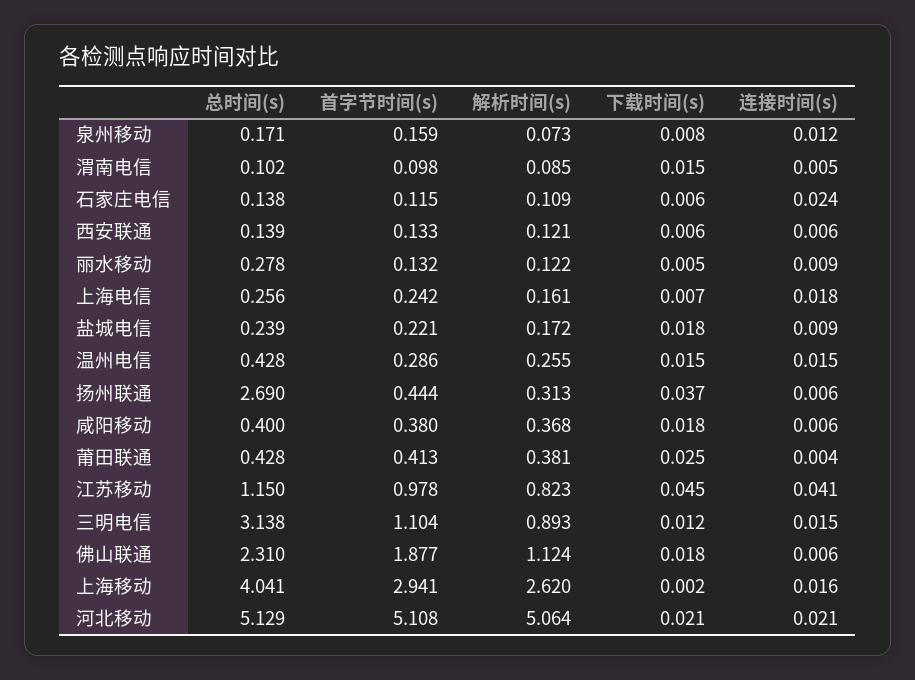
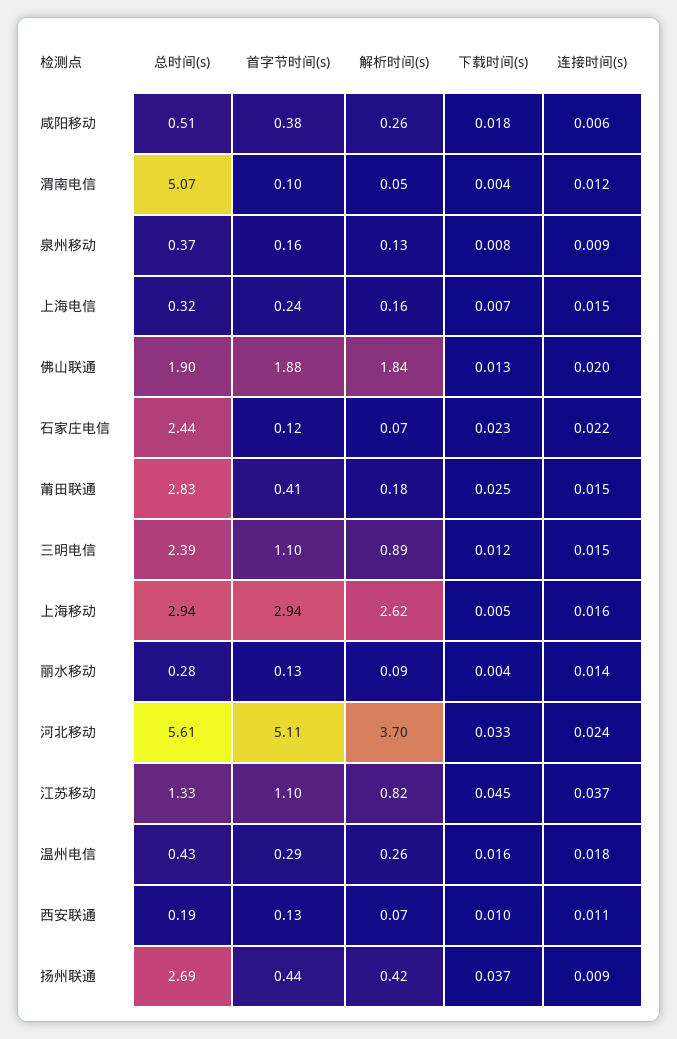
  {
    "总时间(s)": {
-     "泉州移动": 0.171,
+     "泉州移动": 0.37,
-     "渭南电信": 0.102,
+     "渭南电信": 5.07,
-     "石家庄电信": 0.138,
+     "石家庄电信": 2.44,
-     "西安联通": 0.139,
+     "西安联通": 0.19,
      "丽水移动": 0.278,
-     "上海电信": 0.256,
+     "上海电信": 0.32,
-     "盐城电信": 0.239,
      "温州电信": 0.428,
      "扬州联通": 2.69,
-     "咸阳移动": 0.4,
+     "咸阳移动": 0.51,
-     "莆田联通": 0.428,
+     "莆田联通": 2.83,
-     "江苏移动": 1.15,
+     "江苏移动": 1.33,
-     "三明电信": 3.138,
+     "三明电信": 2.39,
-     "佛山联通": 2.31,
+     "佛山联通": 1.9,
-     "上海移动": 4.041,
+     "上海移动": 2.94,
-     "河北移动": 5.129
+     "河北移动": 5.61
    },
    "首字节时间(s)": {
      "泉州移动": 0.159,
      "渭南电信": 0.098,
      "石家庄电信": 0.115,
      "西安联通": 0.133,
      "丽水移动": 0.132,
      "上海电信": 0.242,
-     "盐城电信": 0.221,
      "温州电信": 0.286,
      "扬州联通": 0.444,
      "咸阳移动": 0.38,
      "莆田联通": 0.413,
-     "江苏移动": 0.978,
+     "江苏移动": 1.1,
      "三明电信": 1.104,
      "佛山联通": 1.877,
      "上海移动": 2.941,
      "河北移动": 5.108
    },
    "解析时间(s)": {
-     "泉州移动": 0.073,
+     "泉州移动": 0.13,
-     "渭南电信": 0.085,
+     "渭南电信": 0.05,
-     "石家庄电信": 0.109,
+     "石家庄电信": 0.07,
-     "西安联通": 0.121,
+     "西安联通": 0.07,
-     "丽水移动": 0.122,
+     "丽水移动": 0.09,
      "上海电信": 0.161,
-     "盐城电信": 0.172,
      "温州电信": 0.255,
-     "扬州联通": 0.313,
+     "扬州联通": 0.42,
-     "咸阳移动": 0.368,
+     "咸阳移动": 0.26,
-     "莆田联通": 0.381,
+     "莆田联通": 0.18,
      "江苏移动": 0.823,
      "三明电信": 0.893,
-     "佛山联通": 1.124,
+     "佛山联通": 1.84,
      "上海移动": 2.62,
-     "河北移动": 5.064
+     "河北移动": 3.7
    },
    "下载时间(s)": {
      "泉州移动": 0.008,
-     "渭南电信": 0.015,
+     "渭南电信": 0.004,
-     "石家庄电信": 0.006,
+     "石家庄电信": 0.023,
-     "西安联通": 0.006,
+     "西安联通": 0.01,
-     "丽水移动": 0.005,
+     "丽水移动": 0.004,
      "上海电信": 0.007,
-     "盐城电信": 0.018,
-     "温州电信": 0.015,
+     "温州电信": 0.016,
      "扬州联通": 0.037,
      "咸阳移动": 0.018,
      "莆田联通": 0.025,
      "江苏移动": 0.045,
      "三明电信": 0.012,
-     "佛山联通": 0.018,
+     "佛山联通": 0.013,
-     "上海移动": 0.002,
+     "上海移动": 0.005,
-     "河北移动": 0.021
+     "河北移动": 0.033
    },
    "连接时间(s)": {
-     "泉州移动": 0.012,
+     "泉州移动": 0.009,
-     "渭南电信": 0.005,
+     "渭南电信": 0.012,
-     "石家庄电信": 0.024,
+     "石家庄电信": 0.022,
-     "西安联通": 0.006,
+     "西安联通": 0.011,
-     "丽水移动": 0.009,
+     "丽水移动": 0.014,
-     "上海电信": 0.018,
+     "上海电信": 0.015,
-     "盐城电信": 0.009,
-     "温州电信": 0.015,
+     "温州电信": 0.018,
-     "扬州联通": 0.006,
+     "扬州联通": 0.009,
      "咸阳移动": 0.006,
-     "莆田联通": 0.004,
+     "莆田联通": 0.015,
-     "江苏移动": 0.041,
+     "江苏移动": 0.037,
      "三明电信": 0.015,
-     "佛山联通": 0.006,
+     "佛山联通": 0.02,
      "上海移动": 0.016,
-     "河北移动": 0.021
+     "河北移动": 0.024
    }
  }

